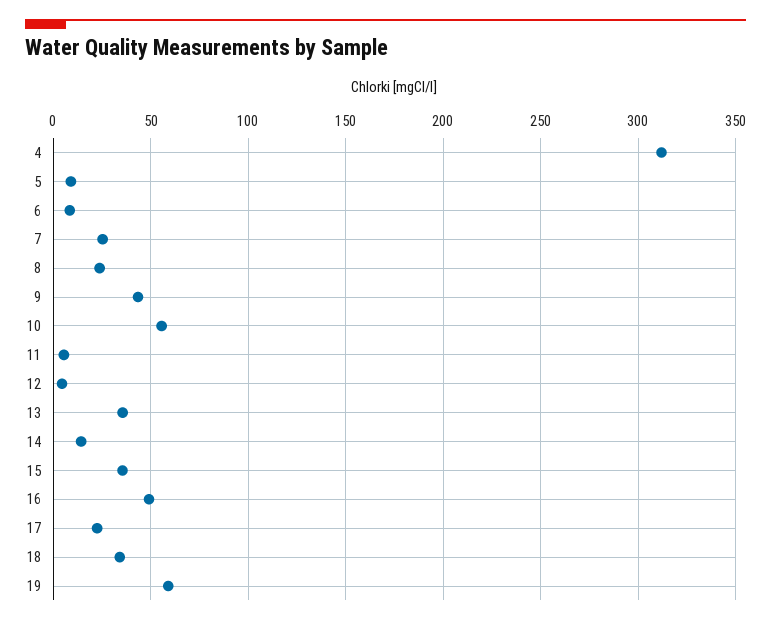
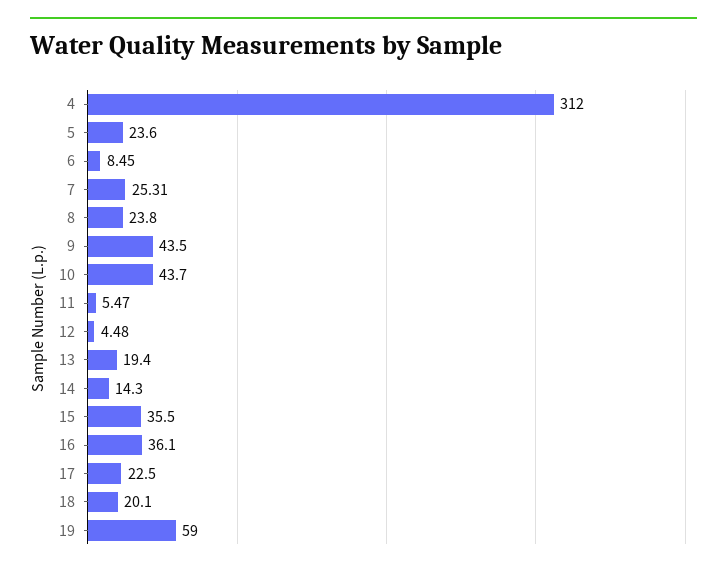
  {
    "4": 312,
-   "5": 10,
+   "5": 23.6,
    "6": 8.45,
    "7": 25.31,
    "8": 23.8,
    "9": 43.5,
-   "10": 55,
+   "10": 43.7,
    "11": 5.47,
    "12": 4.48,
-   "13": 35,
+   "13": 19.4,
    "14": 14.3,
    "15": 35.5,
-   "16": 50,
+   "16": 36.1,
    "17": 22.5,
-   "18": 35,
+   "18": 20.1,
    "19": 59
  }

